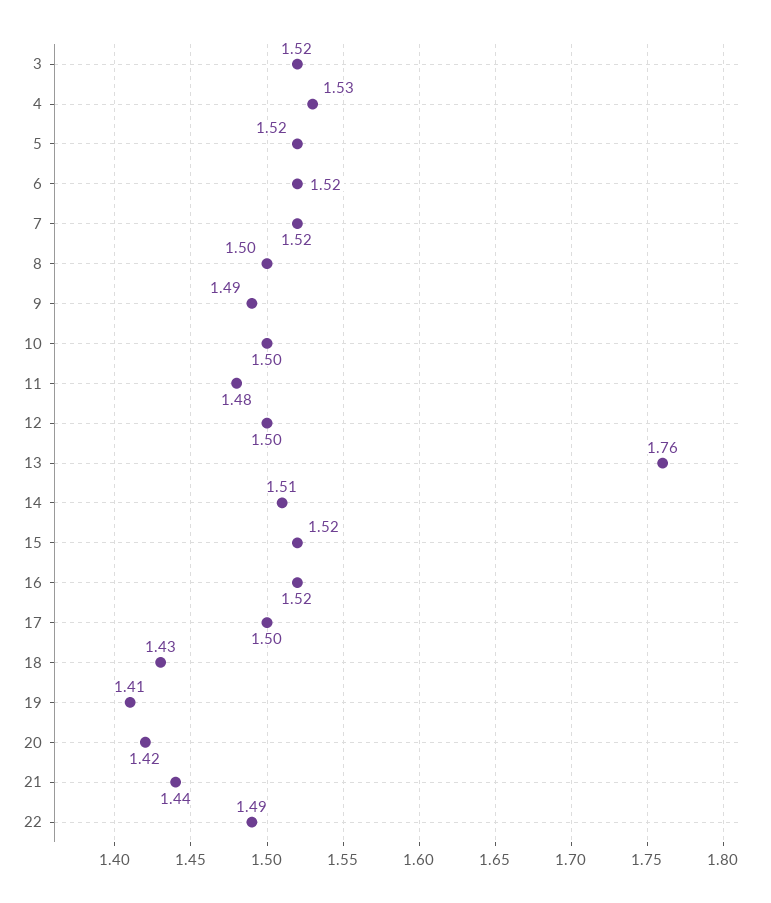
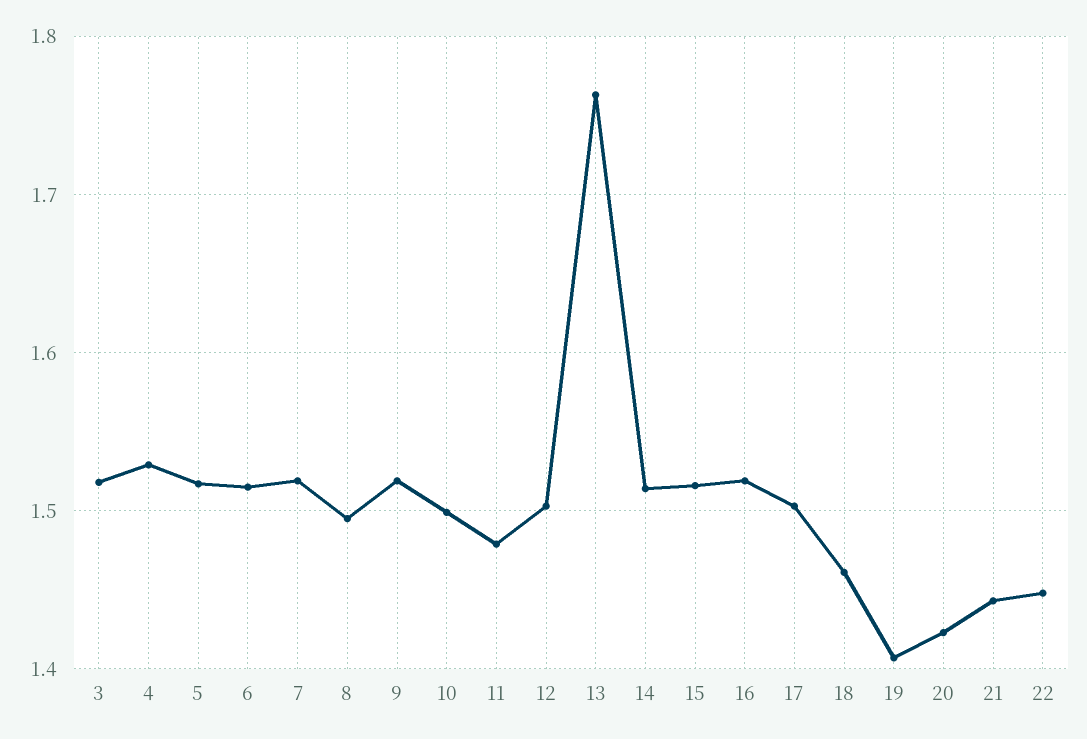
  {
    "3": 1.52,
    "4": 1.53,
    "5": 1.52,
    "6": 1.52,
    "7": 1.52,
    "8": 1.5,
-   "9": 1.49,
+   "9": 1.52,
    "10": 1.5,
    "11": 1.48,
    "12": 1.5,
    "13": 1.76,
    "14": 1.51,
    "15": 1.52,
    "16": 1.52,
    "17": 1.5,
-   "18": 1.43,
+   "18": 1.46,
    "19": 1.41,
    "20": 1.42,
    "21": 1.44,
-   "22": 1.49
+   "22": 1.45
  }

